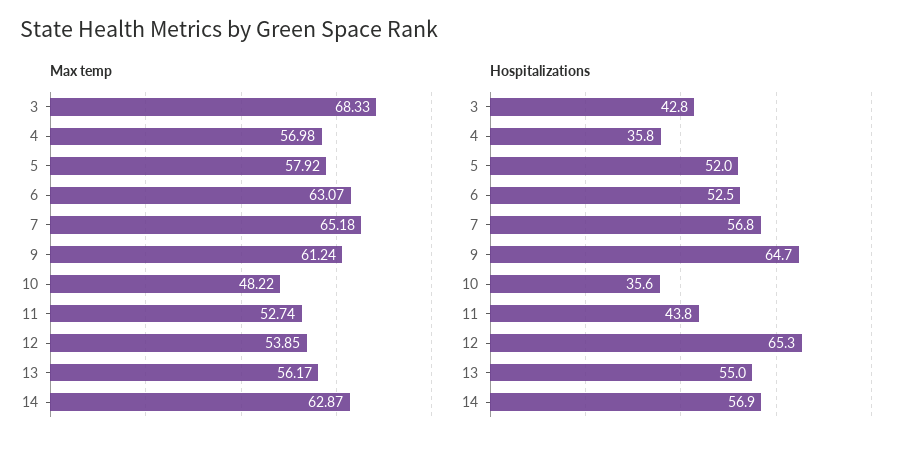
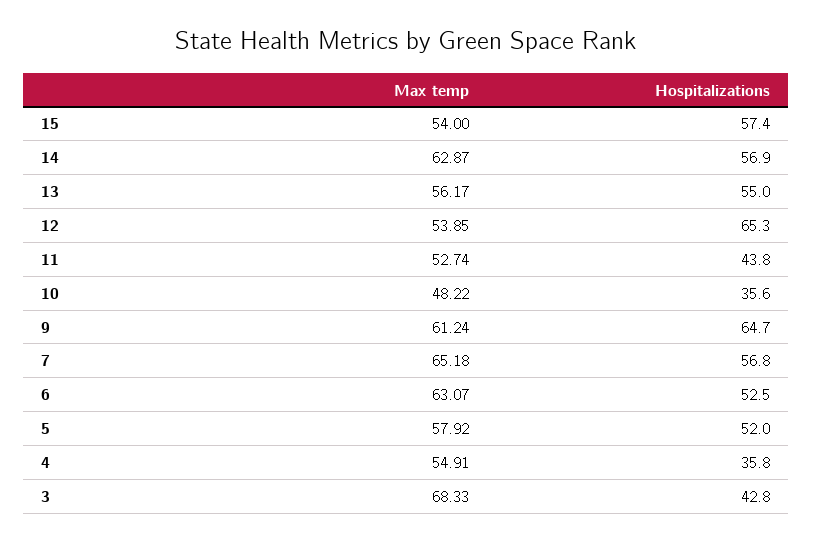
  {
    "Max temp": {
      "3": 68.33,
-     "4": 56.98,
+     "4": 54.91,
      "5": 57.92,
      "6": 63.07,
      "7": 65.18,
      "9": 61.24,
      "10": 48.22,
      "11": 52.74,
      "12": 53.85,
      "13": 56.17,
-     "14": 62.87
+     "14": 62.87,
+     "15": 54
    },
    "Hospitalizations": {
      "3": 42.8,
      "4": 35.8,
      "5": 52,
      "6": 52.5,
      "7": 56.8,
      "9": 64.7,
      "10": 35.6,
      "11": 43.8,
      "12": 65.3,
      "13": 55,
-     "14": 56.9
+     "14": 56.9,
+     "15": 57.4
    }
  }

